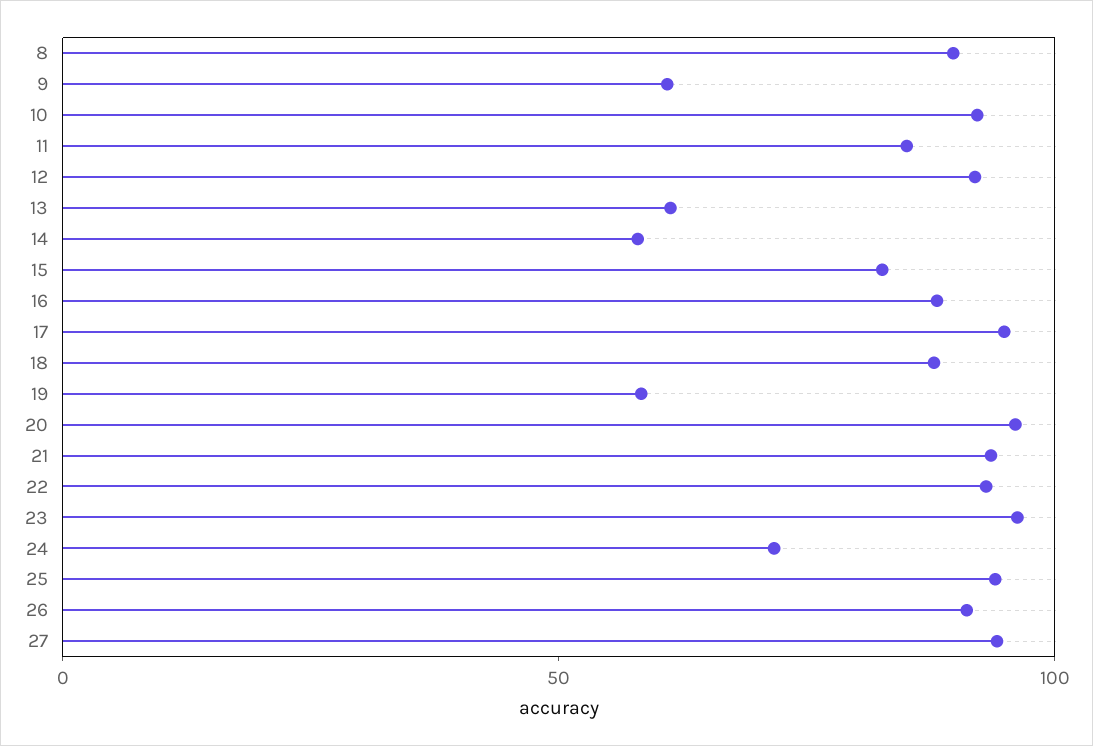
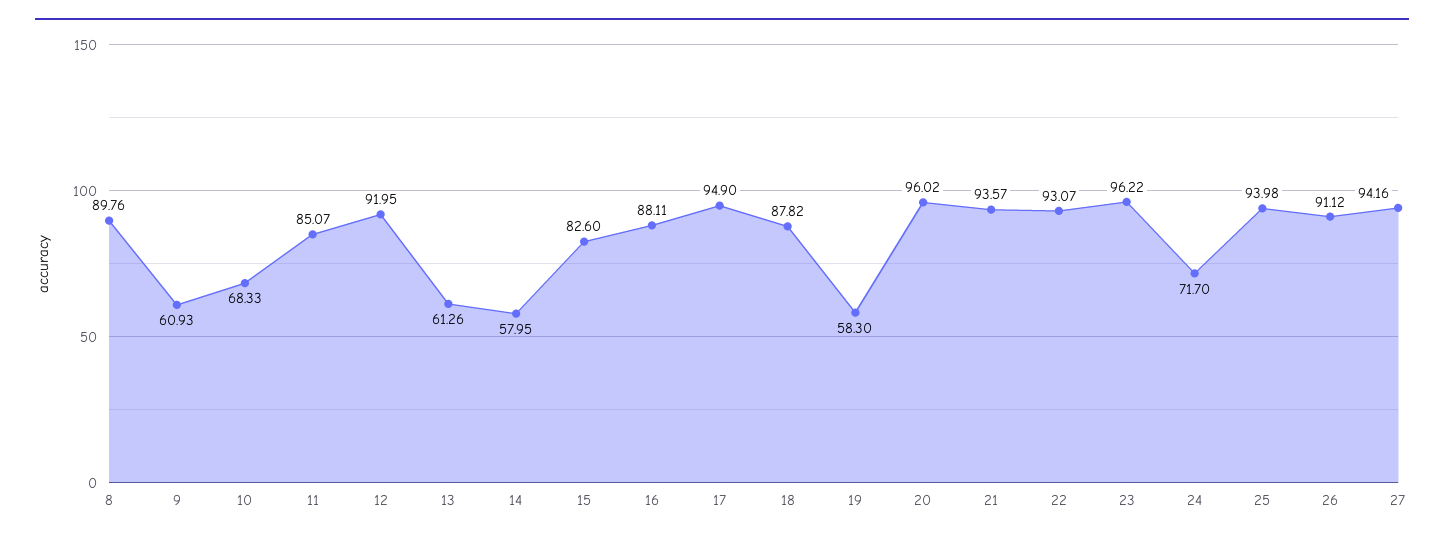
  {
    "8": 89.76,
    "9": 60.93,
-   "10": 90,
+   "10": 68.33,
    "11": 85.07,
    "12": 91.95,
    "13": 61.26,
    "14": 57.95,
    "15": 82.6,
    "16": 88.11,
    "17": 94.9,
    "18": 87.82,
    "19": 58.3,
    "20": 96.02,
    "21": 93.57,
    "22": 93.07,
    "23": 96.22,
    "24": 71.7,
    "25": 93.98,
    "26": 91.12,
    "27": 94.16
  }

